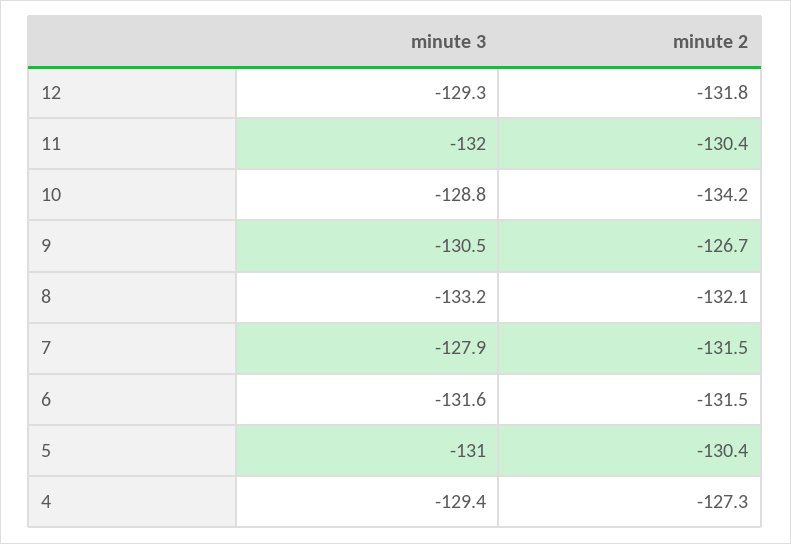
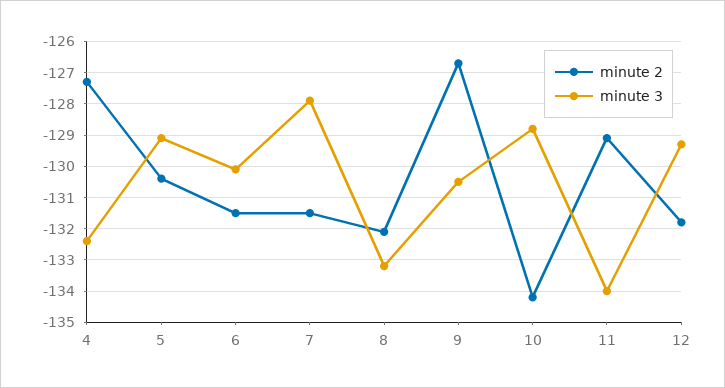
  {
    "minute 3": {
      "12": -129.3,
-     "11": -132,
+     "11": -134,
      "10": -128.8,
      "9": -130.5,
      "8": -133.2,
      "7": -127.9,
-     "6": -131.6,
+     "6": -130,
-     "5": -131,
+     "5": -129,
-     "4": -129.4
+     "4": -132.5
    },
    "minute 2": {
      "12": -131.8,
-     "11": -130.4,
+     "11": -129,
      "10": -134.2,
      "9": -126.7,
      "8": -132.1,
      "7": -131.5,
      "6": -131.5,
      "5": -130.4,
      "4": -127.3
    }
  }

